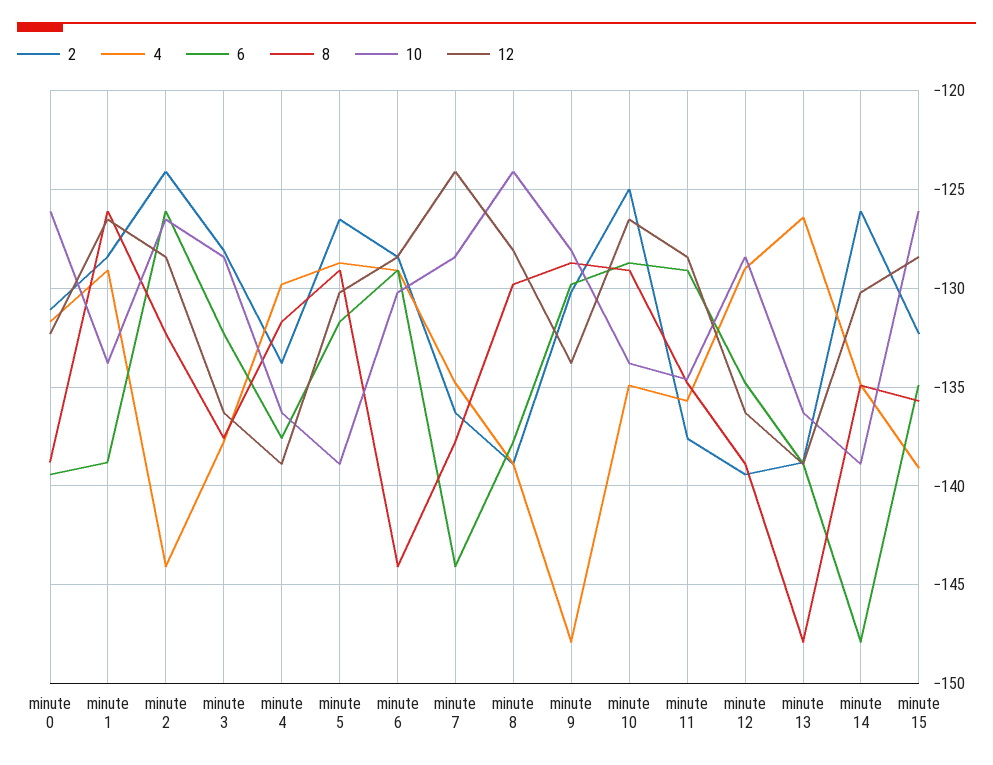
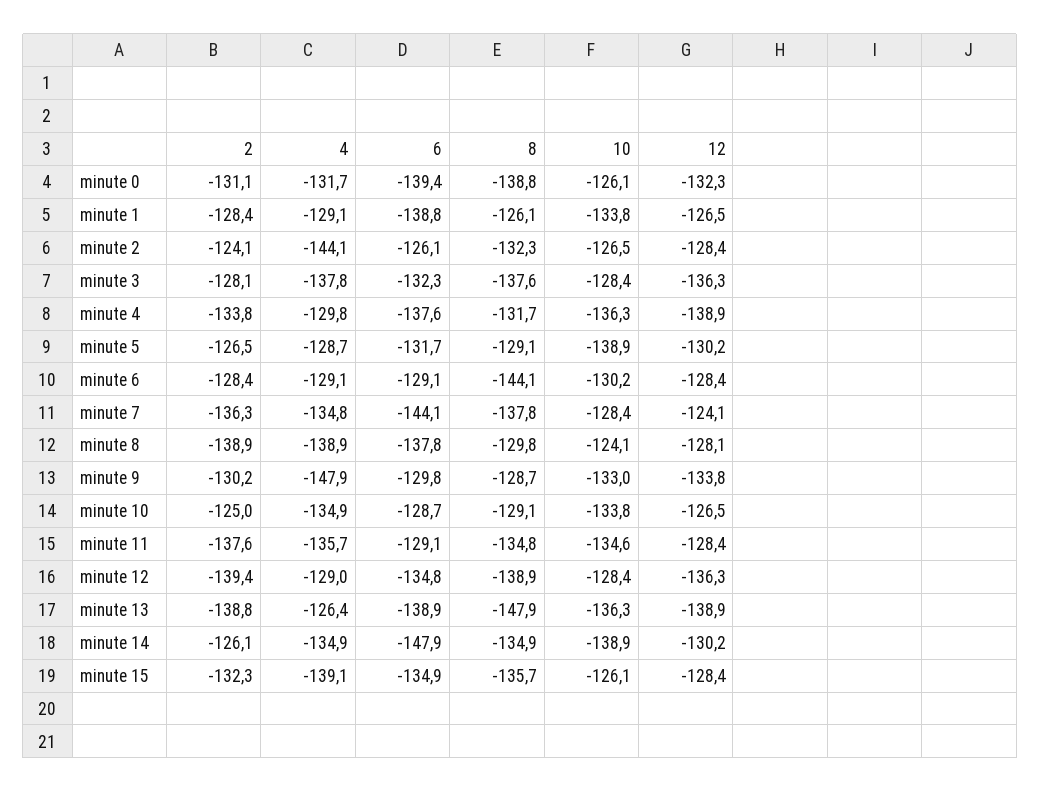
  {
    "2": {
      "minute 0": -131.1,
      "minute 1": -128.4,
      "minute 2": -124.1,
      "minute 3": -128.1,
      "minute 4": -133.8,
      "minute 5": -126.5,
      "minute 6": -128.4,
      "minute 7": -136.3,
      "minute 8": -138.9,
      "minute 9": -130.2,
      "minute 10": -125,
      "minute 11": -137.6,
      "minute 12": -139.4,
      "minute 13": -138.8,
      "minute 14": -126.1,
      "minute 15": -132.3
    },
    "4": {
      "minute 0": -131.7,
      "minute 1": -129.1,
      "minute 2": -144.1,
      "minute 3": -137.8,
      "minute 4": -129.8,
      "minute 5": -128.7,
      "minute 6": -129.1,
      "minute 7": -134.8,
      "minute 8": -138.9,
      "minute 9": -147.9,
      "minute 10": -134.9,
      "minute 11": -135.7,
      "minute 12": -129,
      "minute 13": -126.4,
      "minute 14": -134.9,
      "minute 15": -139.1
    },
    "6": {
      "minute 0": -139.4,
      "minute 1": -138.8,
      "minute 2": -126.1,
      "minute 3": -132.3,
      "minute 4": -137.6,
      "minute 5": -131.7,
      "minute 6": -129.1,
      "minute 7": -144.1,
      "minute 8": -137.8,
      "minute 9": -129.8,
      "minute 10": -128.7,
      "minute 11": -129.1,
      "minute 12": -134.8,
      "minute 13": -138.9,
      "minute 14": -147.9,
      "minute 15": -134.9
    },
    "8": {
      "minute 0": -138.8,
      "minute 1": -126.1,
      "minute 2": -132.3,
      "minute 3": -137.6,
      "minute 4": -131.7,
      "minute 5": -129.1,
      "minute 6": -144.1,
      "minute 7": -137.8,
      "minute 8": -129.8,
      "minute 9": -128.7,
      "minute 10": -129.1,
      "minute 11": -134.8,
      "minute 12": -138.9,
      "minute 13": -147.9,
      "minute 14": -134.9,
      "minute 15": -135.7
    },
    "10": {
      "minute 0": -126.1,
      "minute 1": -133.8,
      "minute 2": -126.5,
      "minute 3": -128.4,
      "minute 4": -136.3,
      "minute 5": -138.9,
      "minute 6": -130.2,
      "minute 7": -128.4,
      "minute 8": -124.1,
-     "minute 9": -128,
+     "minute 9": -133,
      "minute 10": -133.8,
      "minute 11": -134.6,
      "minute 12": -128.4,
      "minute 13": -136.3,
      "minute 14": -138.9,
      "minute 15": -126.1
    },
    "12": {
      "minute 0": -132.3,
      "minute 1": -126.5,
      "minute 2": -128.4,
      "minute 3": -136.3,
      "minute 4": -138.9,
      "minute 5": -130.2,
      "minute 6": -128.4,
      "minute 7": -124.1,
      "minute 8": -128.1,
      "minute 9": -133.8,
      "minute 10": -126.5,
      "minute 11": -128.4,
      "minute 12": -136.3,
      "minute 13": -138.9,
      "minute 14": -130.2,
      "minute 15": -128.4
    }
  }

